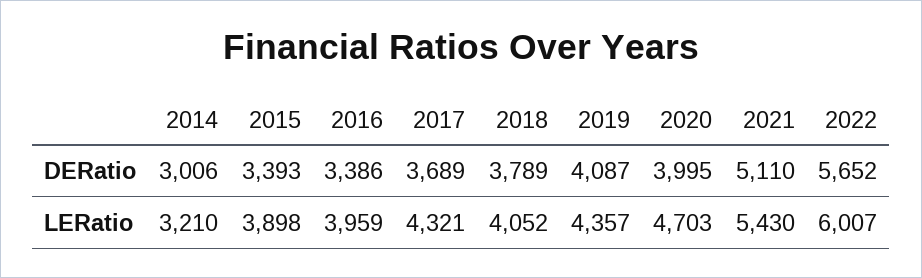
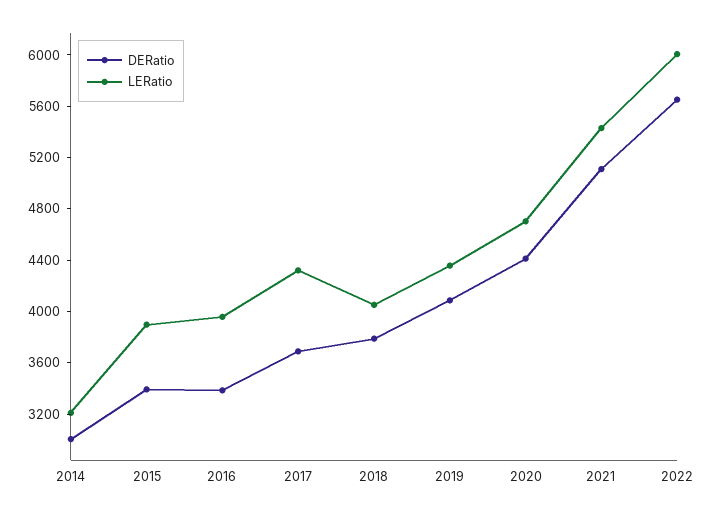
  {
    "DERatio": {
      "2014": 3006,
      "2015": 3393,
      "2016": 3386,
      "2017": 3689,
      "2018": 3789,
      "2019": 4087,
-     "2020": 3995,
+     "2020": 4400,
      "2021": 5110,
      "2022": 5652
    },
    "LERatio": {
      "2014": 3210,
      "2015": 3898,
      "2016": 3959,
      "2017": 4321,
      "2018": 4052,
      "2019": 4357,
      "2020": 4703,
      "2021": 5430,
      "2022": 6007
    }
  }

